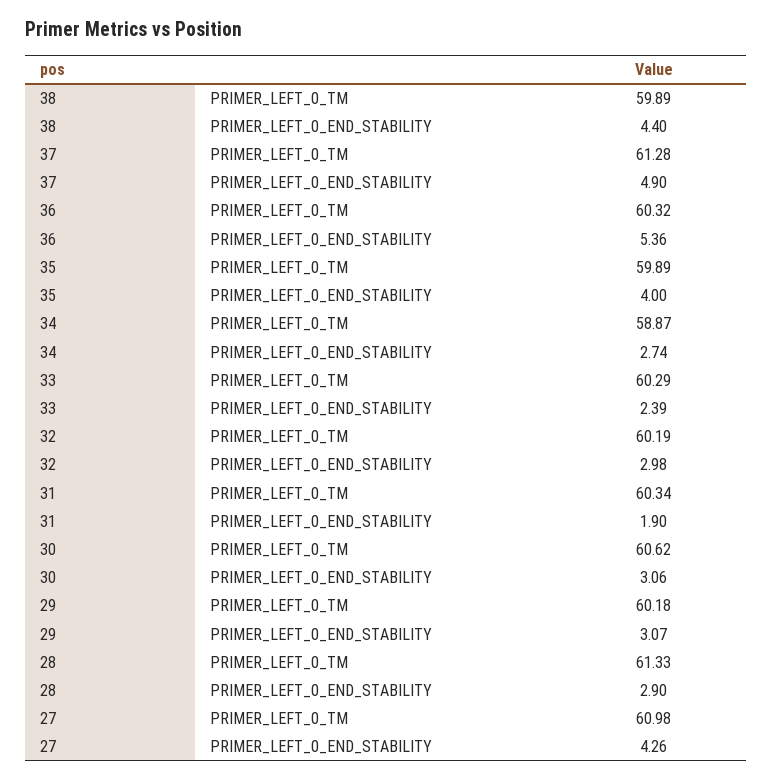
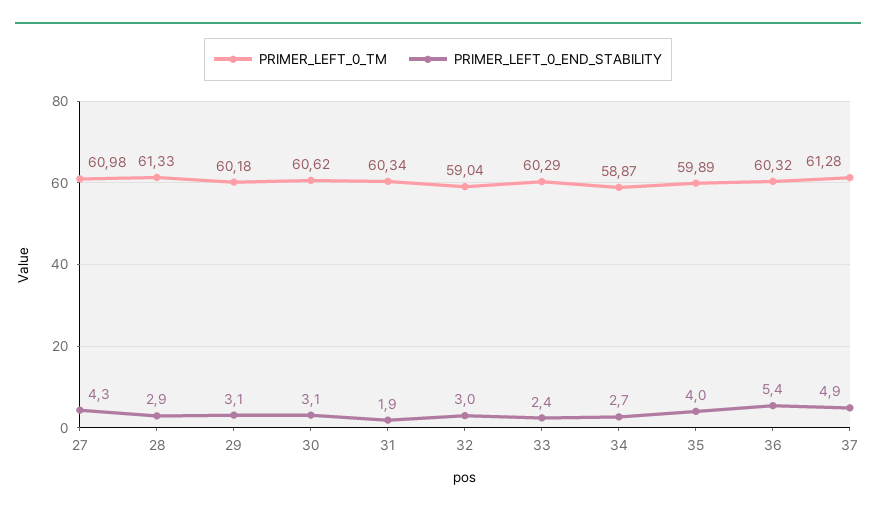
  {
    "PRIMER_LEFT_0_TM": {
-     "38": 59.89,
      "37": 61.28,
      "36": 60.32,
      "35": 59.89,
      "34": 58.87,
      "33": 60.29,
-     "32": 60.19,
+     "32": 59.04,
      "31": 60.34,
      "30": 60.62,
      "29": 60.18,
      "28": 61.33,
      "27": 60.98
    },
    "PRIMER_LEFT_0_END_STABILITY": {
-     "38": 4.4,
      "37": 4.9,
      "36": 5.36,
      "35": 4,
      "34": 2.74,
      "33": 2.39,
      "32": 2.98,
      "31": 1.9,
      "30": 3.06,
      "29": 3.07,
      "28": 2.9,
      "27": 4.26
    }
  }

